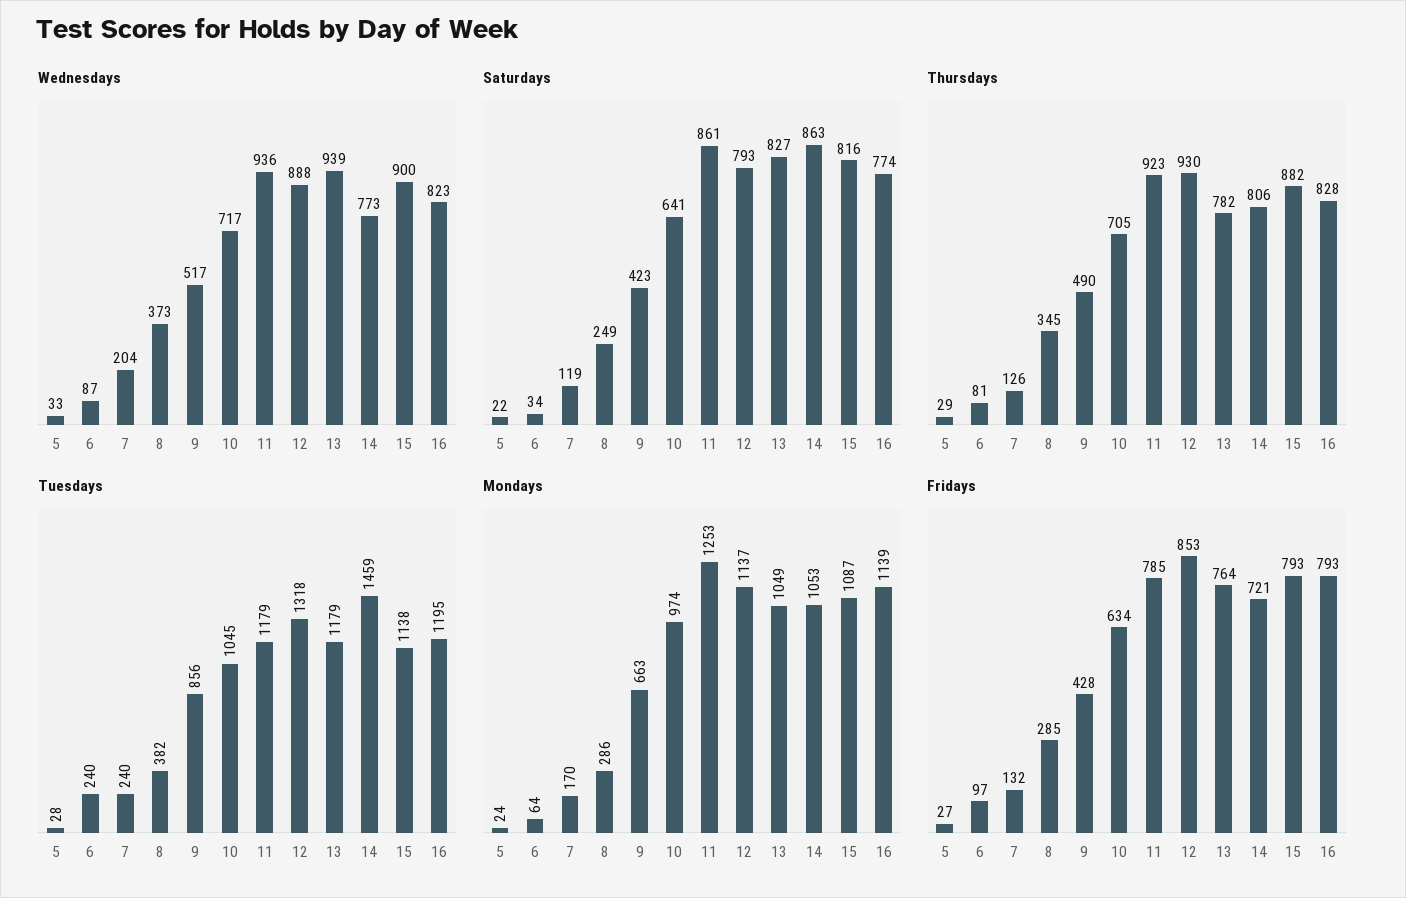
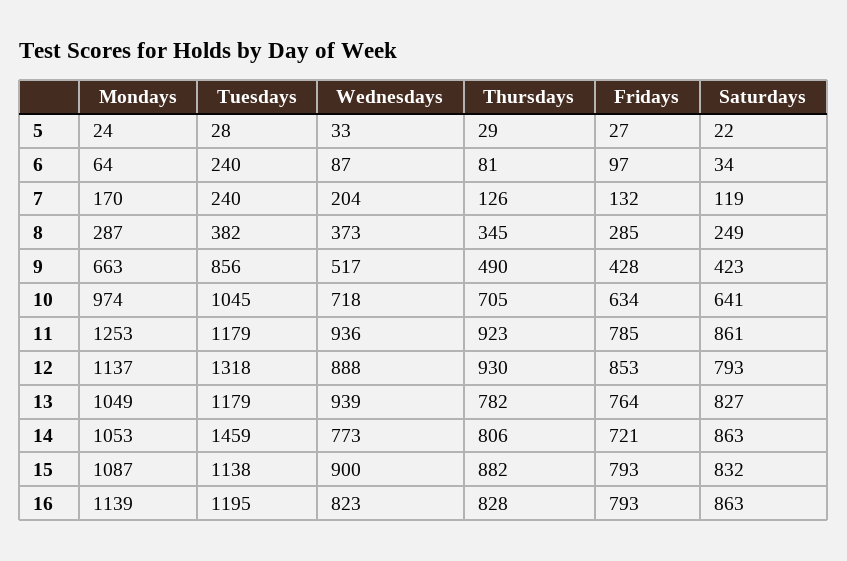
  {
    "Wednesdays": {
      "5": 33,
      "6": 87,
      "7": 204,
      "8": 373,
      "9": 517,
-     "10": 717,
+     "10": 718,
      "11": 936,
      "12": 888,
      "13": 939,
      "14": 773,
      "15": 900,
      "16": 823
    },
    "Saturdays": {
      "5": 22,
      "6": 34,
      "7": 119,
      "8": 249,
      "9": 423,
      "10": 641,
      "11": 861,
      "12": 793,
      "13": 827,
      "14": 863,
-     "15": 816,
+     "15": 832,
-     "16": 774
+     "16": 863
    },
    "Thursdays": {
      "5": 29,
      "6": 81,
      "7": 126,
      "8": 345,
      "9": 490,
      "10": 705,
      "11": 923,
      "12": 930,
      "13": 782,
      "14": 806,
      "15": 882,
      "16": 828
    },
    "Tuesdays": {
      "5": 28,
      "6": 240,
      "7": 240,
      "8": 382,
      "9": 856,
      "10": 1045,
      "11": 1179,
      "12": 1318,
      "13": 1179,
      "14": 1459,
      "15": 1138,
      "16": 1195
    },
    "Mondays": {
      "5": 24,
      "6": 64,
      "7": 170,
-     "8": 286,
+     "8": 287,
      "9": 663,
      "10": 974,
      "11": 1253,
      "12": 1137,
      "13": 1049,
      "14": 1053,
      "15": 1087,
      "16": 1139
    },
    "Fridays": {
      "5": 27,
      "6": 97,
      "7": 132,
      "8": 285,
      "9": 428,
      "10": 634,
      "11": 785,
      "12": 853,
      "13": 764,
      "14": 721,
      "15": 793,
      "16": 793
    }
  }

